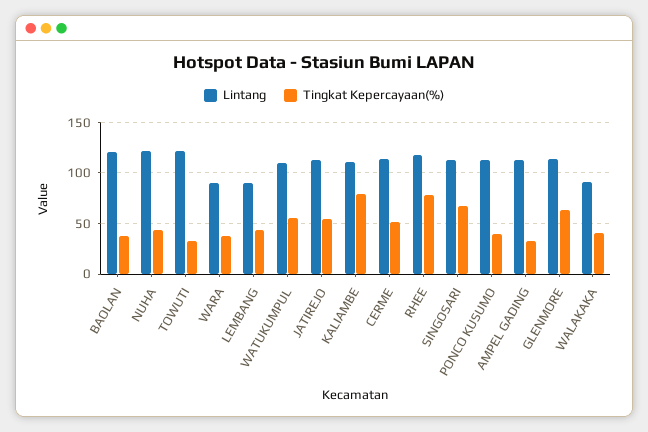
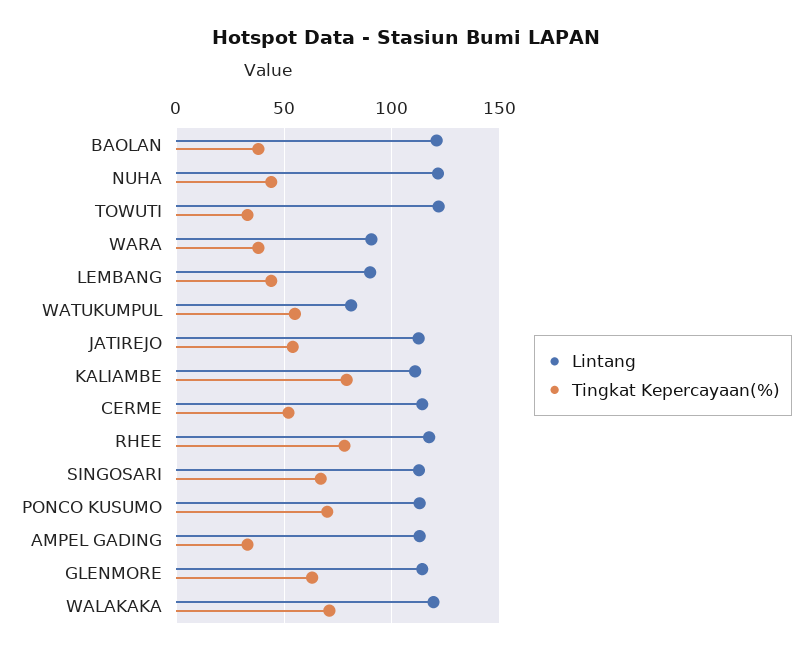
  {
    "Lintang": {
      "BAOLAN": 120,
      "NUHA": 120,
      "TOWUTI": 120,
      "WARA": 90,
      "LEMBANG": 90,
-     "WATUKUMPUL": 110,
+     "WATUKUMPUL": 80,
      "JATIREJO": 110,
      "KALIAMBE": 110,
      "CERME": 115,
      "RHEE": 115,
      "SINGOSARI": 115,
      "PONCO KUSUMO": 115,
      "AMPEL GADING": 115,
      "GLENMORE": 115,
-     "WALAKAKA": 90
+     "WALAKAKA": 120
    },
    "Tingkat Kepercayaan(%)": {
      "BAOLAN": 40,
      "NUHA": 45,
      "TOWUTI": 35,
      "WARA": 40,
      "LEMBANG": 45,
      "WATUKUMPUL": 55,
      "JATIREJO": 55,
      "KALIAMBE": 80,
      "CERME": 50,
      "RHEE": 80,
      "SINGOSARI": 65,
-     "PONCO KUSUMO": 40,
+     "PONCO KUSUMO": 70,
      "AMPEL GADING": 35,
      "GLENMORE": 65,
-     "WALAKAKA": 40
+     "WALAKAKA": 70
    }
  }

